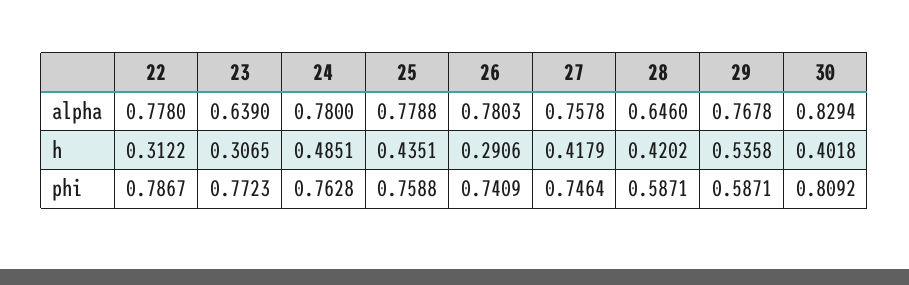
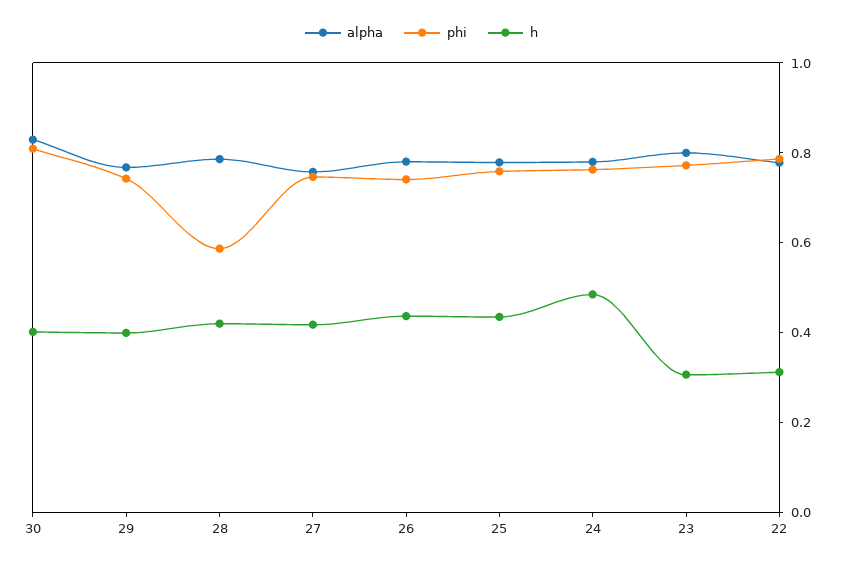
  {
    "alpha": {
      "22": 0.778,
-     "23": 0.639,
+     "23": 0.8,
      "24": 0.78,
      "25": 0.7788,
      "26": 0.7803,
      "27": 0.7578,
-     "28": 0.646,
+     "28": 0.8,
      "29": 0.7678,
      "30": 0.8294
    },
    "h": {
      "22": 0.3122,
      "23": 0.3065,
      "24": 0.4851,
      "25": 0.4351,
-     "26": 0.2906,
+     "26": 0.45,
      "27": 0.4179,
      "28": 0.4202,
-     "29": 0.5358,
+     "29": 0.4,
      "30": 0.4018
    },
    "phi": {
      "22": 0.7867,
      "23": 0.7723,
      "24": 0.7628,
      "25": 0.7588,
      "26": 0.7409,
      "27": 0.7464,
      "28": 0.5871,
-     "29": 0.5871,
+     "29": 0.75,
      "30": 0.8092
    }
  }

